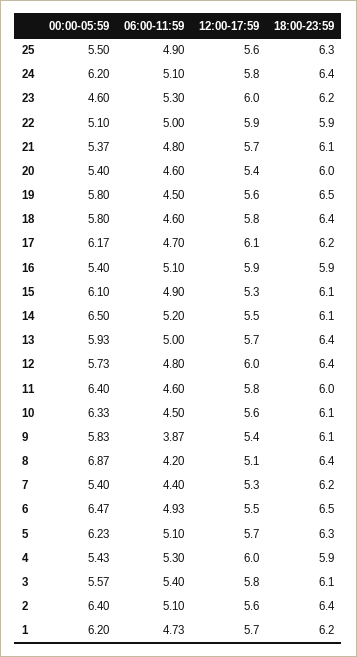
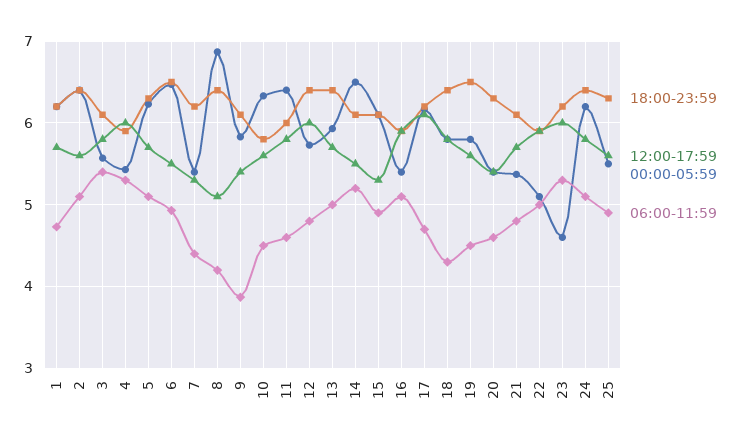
  {
    "00:00-05:59": {
      "25": 5.5,
      "24": 6.2,
      "23": 4.6,
      "22": 5.1,
      "21": 5.37,
      "20": 5.4,
      "19": 5.8,
      "18": 5.8,
      "17": 6.17,
      "16": 5.4,
      "15": 6.1,
      "14": 6.5,
      "13": 5.93,
      "12": 5.73,
      "11": 6.4,
      "10": 6.33,
      "9": 5.83,
      "8": 6.87,
      "7": 5.4,
      "6": 6.47,
      "5": 6.23,
      "4": 5.43,
      "3": 5.57,
      "2": 6.4,
      "1": 6.2
    },
    "06:00-11:59": {
      "25": 4.9,
      "24": 5.1,
      "23": 5.3,
      "22": 5,
      "21": 4.8,
      "20": 4.6,
      "19": 4.5,
-     "18": 4.6,
+     "18": 4.3,
      "17": 4.7,
      "16": 5.1,
      "15": 4.9,
      "14": 5.2,
      "13": 5,
      "12": 4.8,
      "11": 4.6,
      "10": 4.5,
      "9": 3.87,
      "8": 4.2,
      "7": 4.4,
      "6": 4.93,
      "5": 5.1,
      "4": 5.3,
      "3": 5.4,
      "2": 5.1,
      "1": 4.73
    },
    "12:00-17:59": {
      "25": 5.6,
      "24": 5.8,
      "23": 6,
      "22": 5.9,
      "21": 5.7,
      "20": 5.4,
      "19": 5.6,
      "18": 5.8,
      "17": 6.1,
      "16": 5.9,
      "15": 5.3,
      "14": 5.5,
      "13": 5.7,
      "12": 6,
      "11": 5.8,
      "10": 5.6,
      "9": 5.4,
      "8": 5.1,
      "7": 5.3,
      "6": 5.5,
      "5": 5.7,
      "4": 6,
      "3": 5.8,
      "2": 5.6,
      "1": 5.7
    },
    "18:00-23:59": {
      "25": 6.3,
      "24": 6.4,
      "23": 6.2,
      "22": 5.9,
      "21": 6.1,
-     "20": 6,
+     "20": 6.3,
      "19": 6.5,
      "18": 6.4,
      "17": 6.2,
      "16": 5.9,
      "15": 6.1,
      "14": 6.1,
      "13": 6.4,
      "12": 6.4,
      "11": 6,
-     "10": 6.1,
+     "10": 5.8,
      "9": 6.1,
      "8": 6.4,
      "7": 6.2,
      "6": 6.5,
      "5": 6.3,
      "4": 5.9,
      "3": 6.1,
      "2": 6.4,
      "1": 6.2
    }
  }

